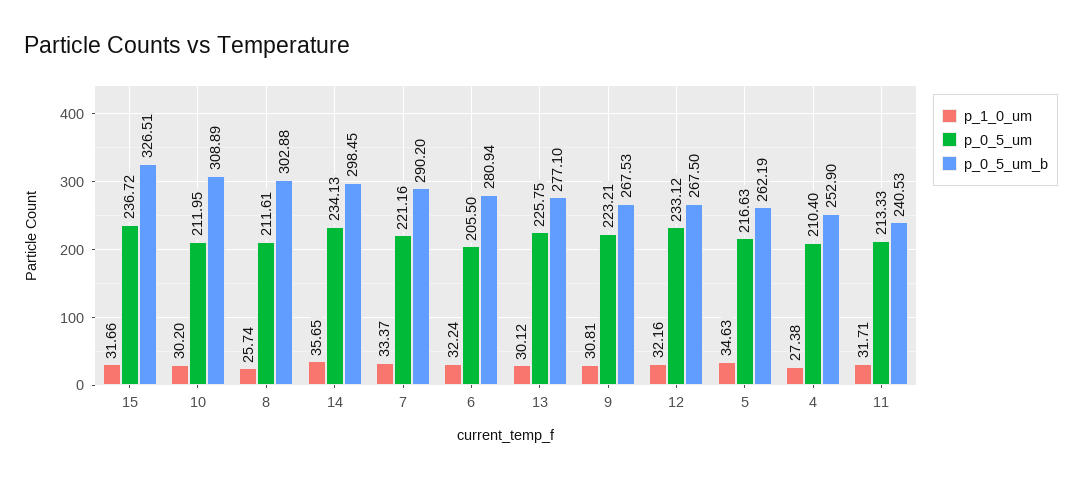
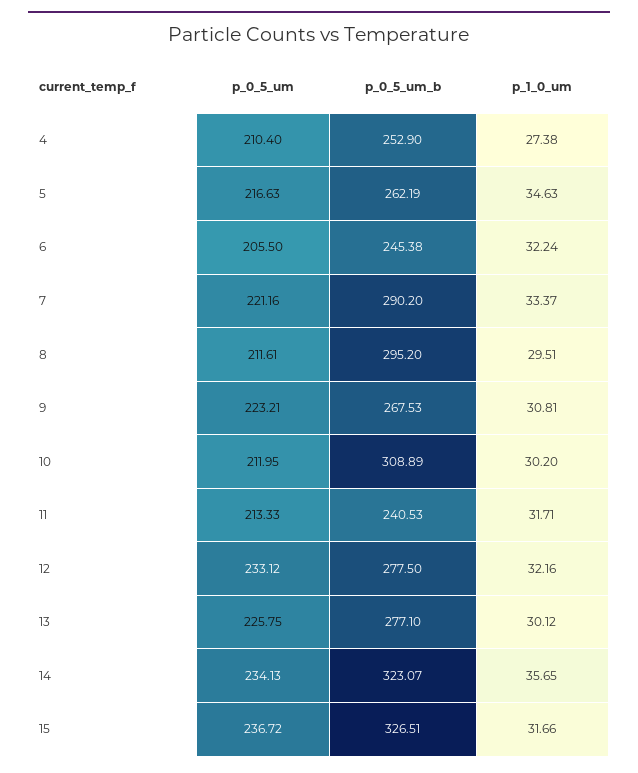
  {
    "p_1_0_um": {
      "15": 31.66,
      "10": 30.2,
-     "8": 25.74,
+     "8": 29.51,
      "14": 35.65,
      "7": 33.37,
      "6": 32.24,
      "13": 30.12,
      "9": 30.81,
      "12": 32.16,
      "5": 34.63,
      "4": 27.38,
      "11": 31.71
    },
    "p_0_5_um": {
      "15": 236.72,
      "10": 211.95,
      "8": 211.61,
      "14": 234.13,
      "7": 221.16,
      "6": 205.5,
      "13": 225.75,
      "9": 223.21,
      "12": 233.12,
      "5": 216.63,
      "4": 210.4,
      "11": 213.33
    },
    "p_0_5_um_b": {
      "15": 326.51,
      "10": 308.89,
-     "8": 302.88,
+     "8": 295.2,
-     "14": 298.45,
+     "14": 323.07,
      "7": 290.2,
-     "6": 280.94,
+     "6": 245.38,
      "13": 277.1,
      "9": 267.53,
-     "12": 267.5,
+     "12": 277.5,
      "5": 262.19,
      "4": 252.9,
      "11": 240.53
    }
  }

